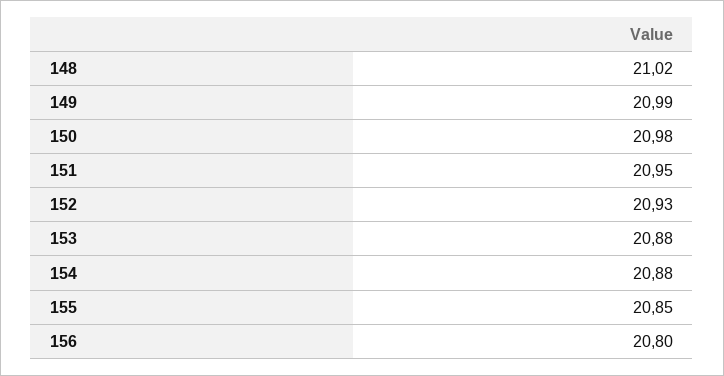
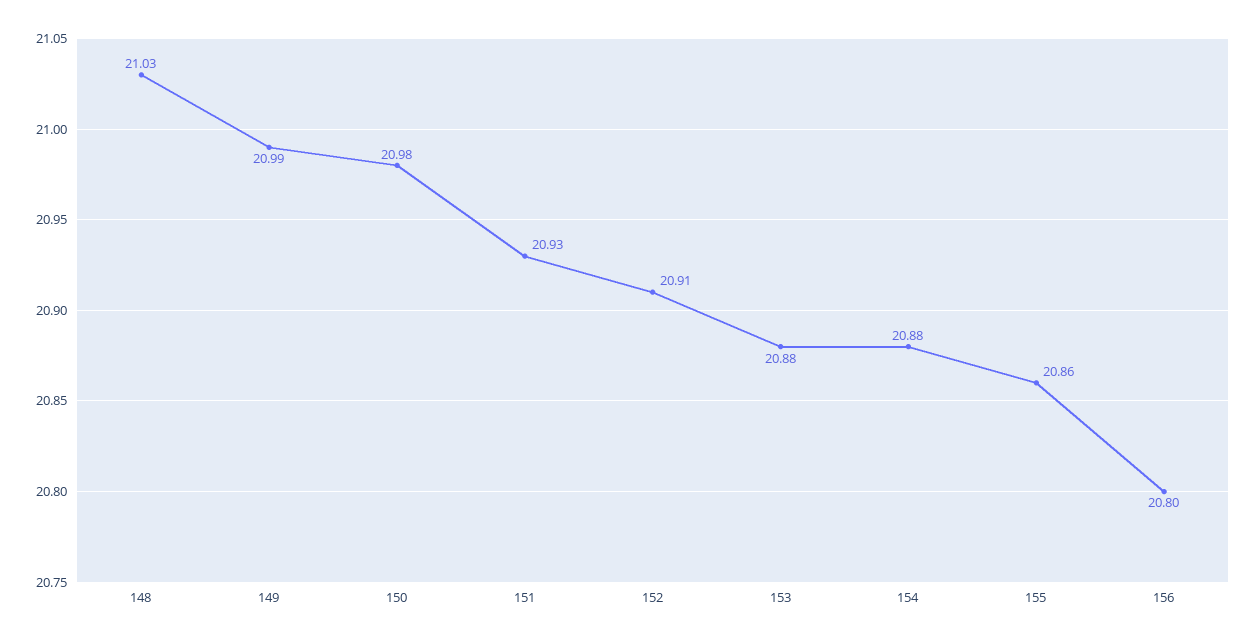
  {
-   "148": 21.02,
+   "148": 21.03,
    "149": 20.99,
    "150": 20.98,
-   "151": 20.95,
+   "151": 20.93,
-   "152": 20.93,
+   "152": 20.91,
    "153": 20.88,
    "154": 20.88,
-   "155": 20.85,
+   "155": 20.86,
    "156": 20.8
  }

